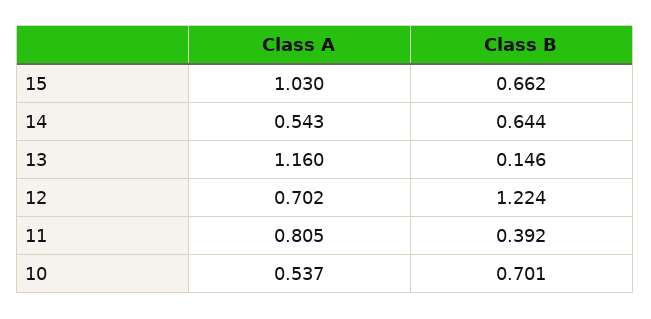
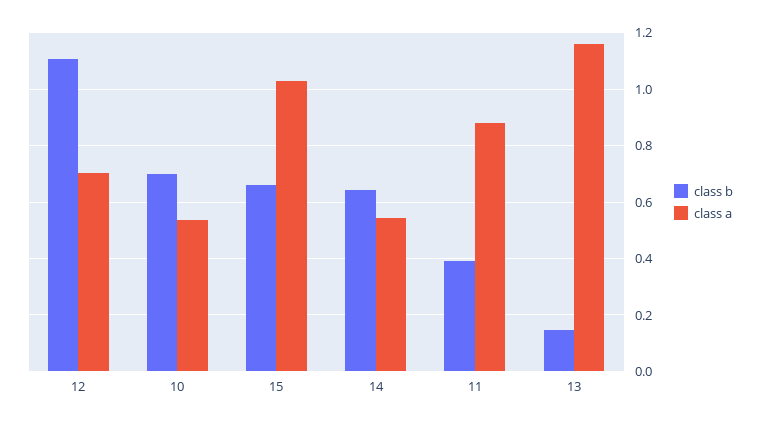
  {
    "Class A": {
      "15": 1.03,
      "14": 0.543,
      "13": 1.16,
      "12": 0.702,
-     "11": 0.805,
+     "11": 0.875,
      "10": 0.537
    },
    "Class B": {
      "15": 0.662,
      "14": 0.644,
      "13": 0.146,
-     "12": 1.224,
+     "12": 1.1,
      "11": 0.392,
      "10": 0.701
    }
  }

